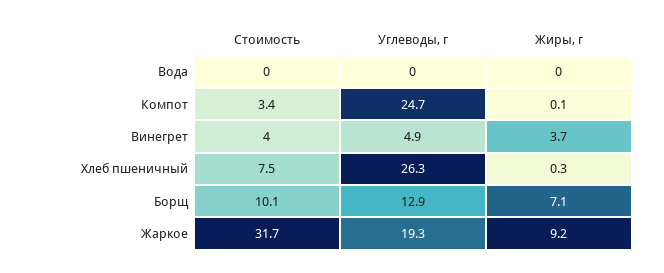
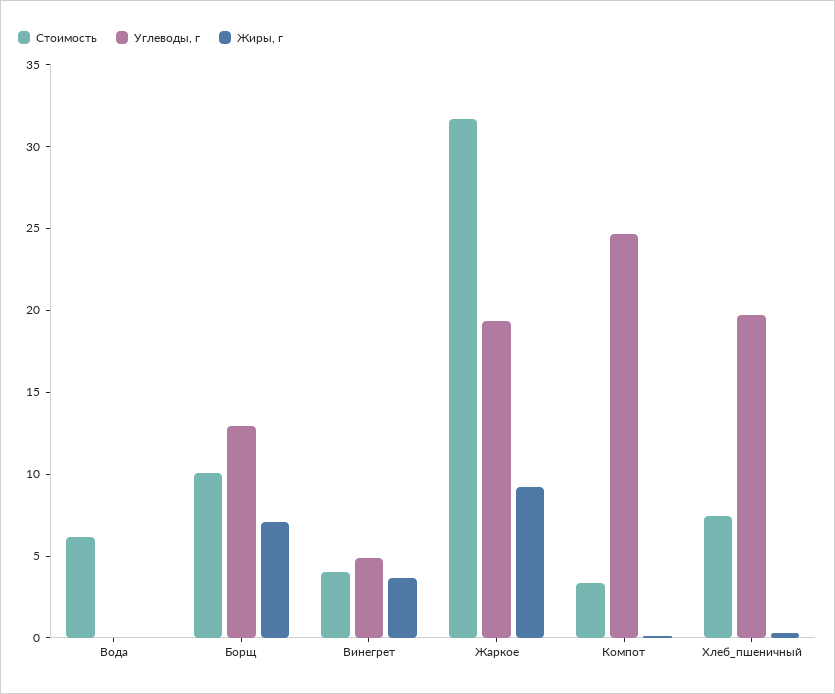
  {
    "Стоимость": {
-     "Вода": 0,
+     "Вода": 6,
      "Компот": 3.4,
      "Винегрет": 4,
      "Хлеб пшеничный": 7.5,
      "Борщ": 10.1,
      "Жаркое": 31.7
    },
    "Углеводы, г": {
      "Вода": 0,
      "Компот": 24.7,
      "Винегрет": 4.9,
-     "Хлеб пшеничный": 26.3,
+     "Хлеб пшеничный": 20,
      "Борщ": 12.9,
      "Жаркое": 19.3
    },
    "Жиры, г": {
      "Вода": 0,
      "Компот": 0.1,
      "Винегрет": 3.7,
      "Хлеб пшеничный": 0.3,
      "Борщ": 7.1,
      "Жаркое": 9.2
    }
  }

